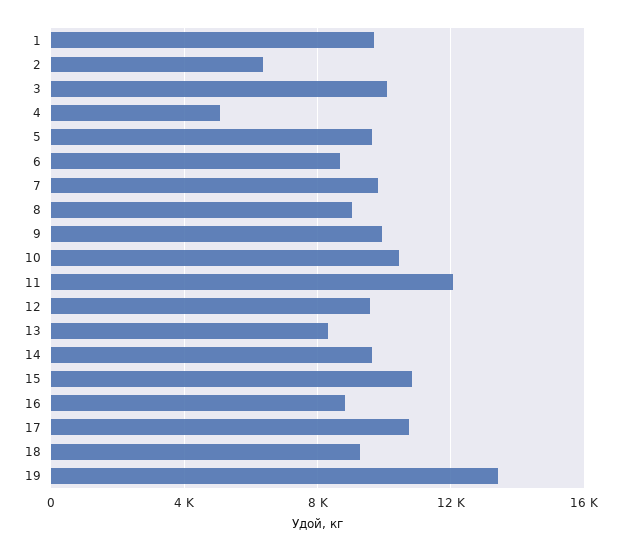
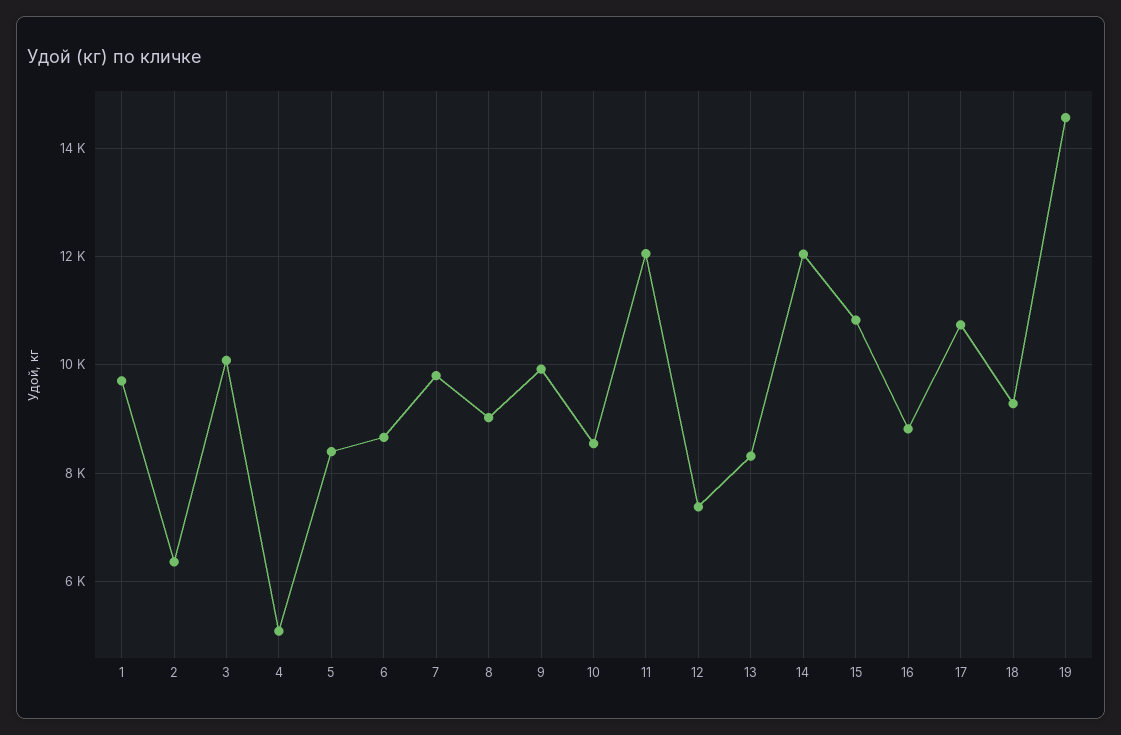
  {
    "1": 9800,
    "2": 6400,
    "3": 10000,
    "4": 5000,
-   "5": 9500,
+   "5": 8400,
    "6": 8600,
    "7": 9800,
    "8": 9000,
    "9": 10000,
-   "10": 10500,
+   "10": 8600,
    "11": 12000,
-   "12": 9500,
+   "12": 7400,
    "13": 8400,
-   "14": 9500,
+   "14": 12000,
    "15": 10800,
    "16": 8800,
    "17": 10800,
    "18": 9200,
-   "19": 13500
+   "19": 14600
  }

